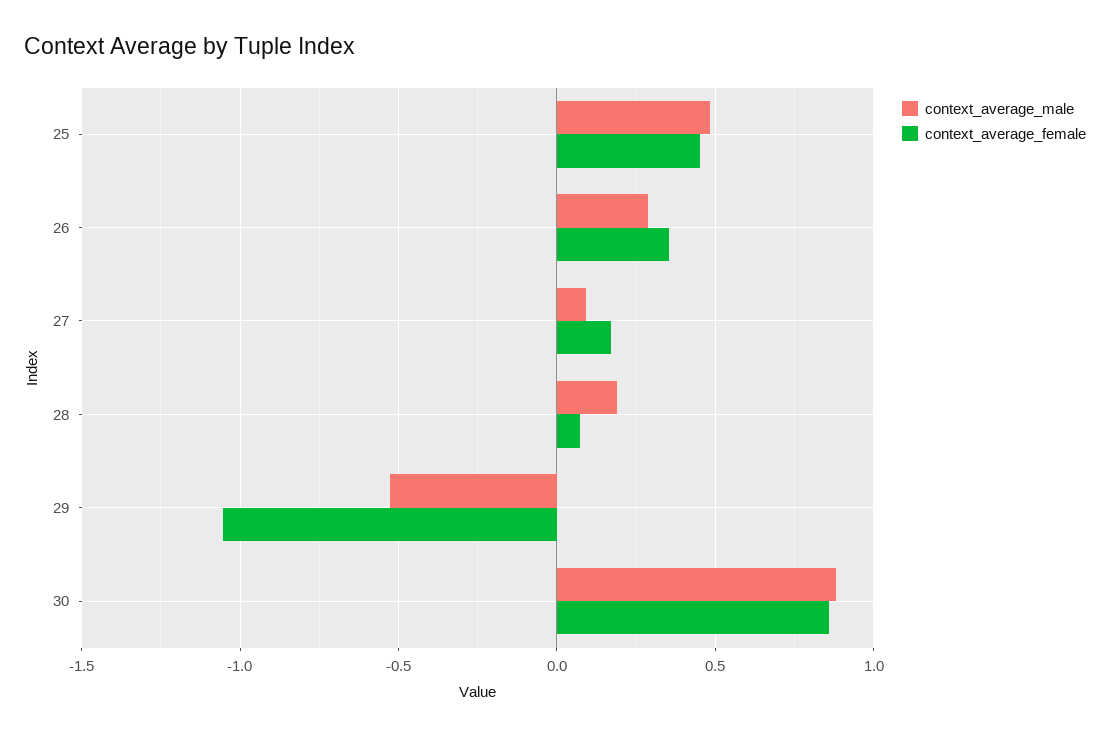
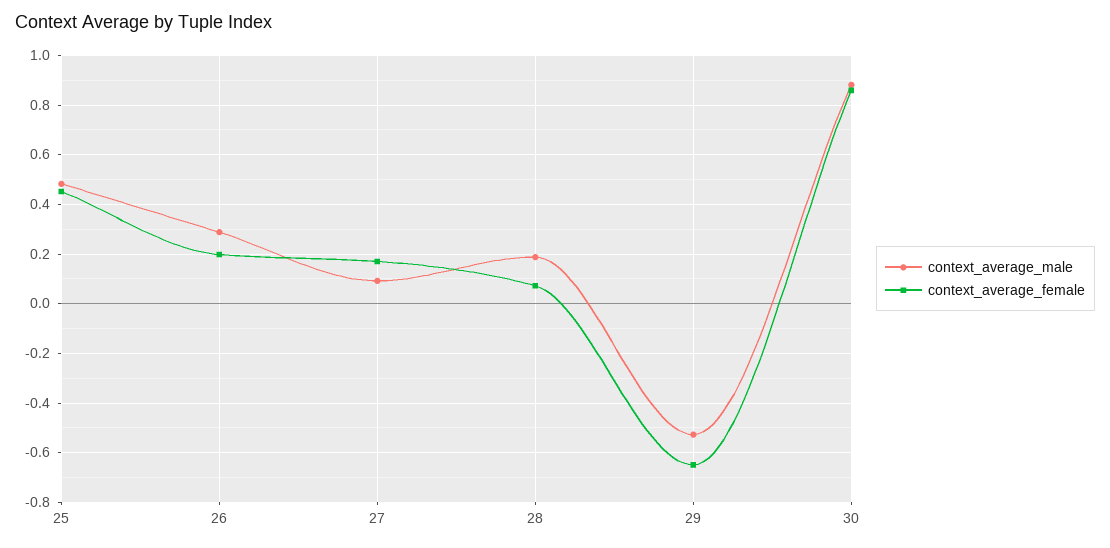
  {
    "context_average_male": {
      "25": 0.475,
      "26": 0.3,
      "27": 0.1,
      "28": 0.2,
      "29": -0.525,
      "30": 0.875
    },
    "context_average_female": {
      "25": 0.45,
-     "26": 0.35,
+     "26": 0.2,
      "27": 0.175,
      "28": 0.075,
-     "29": -1.05,
+     "29": -0.65,
      "30": 0.85
    }
  }

